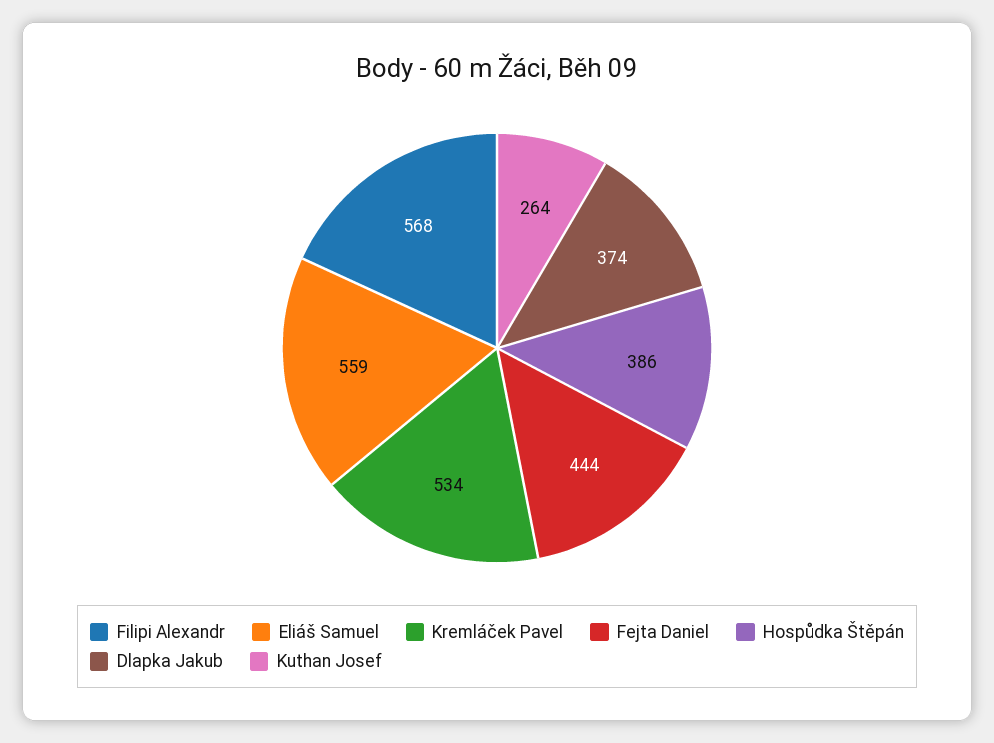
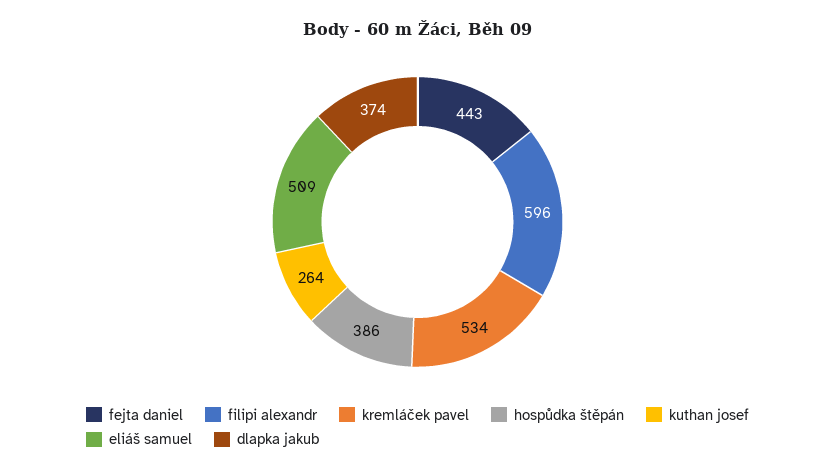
  {
-   "Filipi Alexandr": 568,
+   "Filipi Alexandr": 596,
-   "Eliáš Samuel": 559,
+   "Eliáš Samuel": 509,
    "Kremláček Pavel": 534,
-   "Fejta Daniel": 444,
+   "Fejta Daniel": 443,
    "Hospůdka Štěpán": 386,
    "Dlapka Jakub": 374,
    "Kuthan Josef": 264
  }

